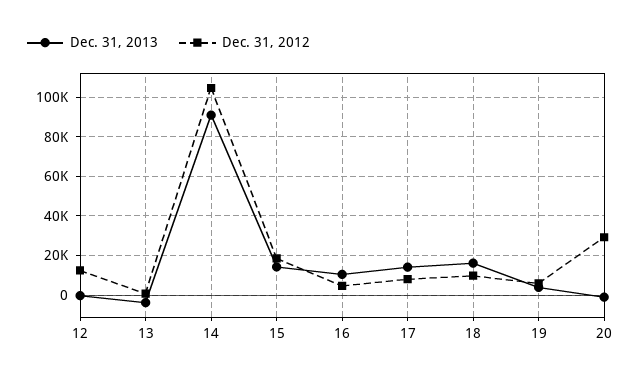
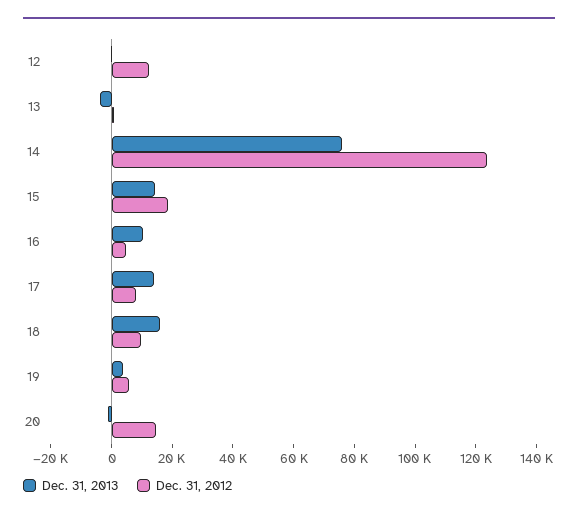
  {
    "Dec. 31, 2013": {
      "12": 0,
      "13": -5000,
-     "14": 90000,
+     "14": 75000,
      "15": 15000,
      "16": 10000,
      "17": 15000,
      "18": 15000,
      "19": 5000,
      "20": 0
    },
    "Dec. 31, 2012": {
      "12": 10000,
      "13": 0,
-     "14": 105000,
+     "14": 125000,
      "15": 20000,
      "16": 5000,
      "17": 10000,
      "18": 10000,
      "19": 5000,
-     "20": 30000
+     "20": 15000
    }
  }

